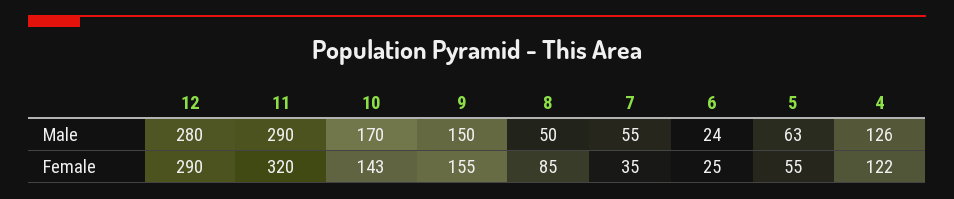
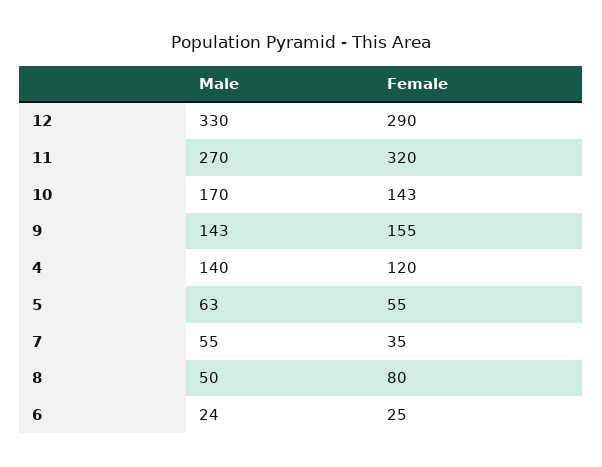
  {
    "12": {
-     "Male": 280,
+     "Male": 330,
      "Female": 290
    },
    "11": {
-     "Male": 290,
+     "Male": 270,
      "Female": 320
    },
    "10": {
      "Male": 170,
      "Female": 143
    },
    "9": {
-     "Male": 150,
+     "Male": 143,
      "Female": 155
    },
    "8": {
      "Male": 50,
-     "Female": 85
+     "Female": 80
    },
    "7": {
      "Male": 55,
      "Female": 35
    },
    "6": {
      "Male": 24,
      "Female": 25
    },
    "5": {
      "Male": 63,
      "Female": 55
    },
    "4": {
-     "Male": 126,
+     "Male": 140,
-     "Female": 122
+     "Female": 120
    }
  }

